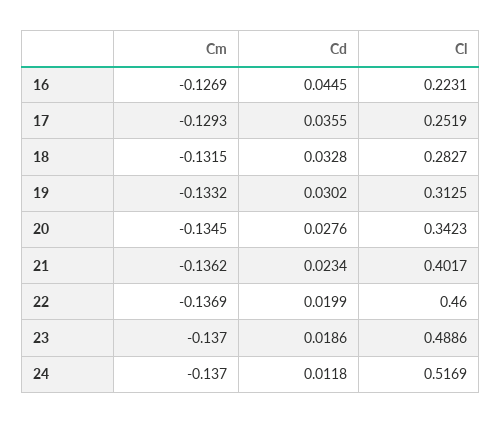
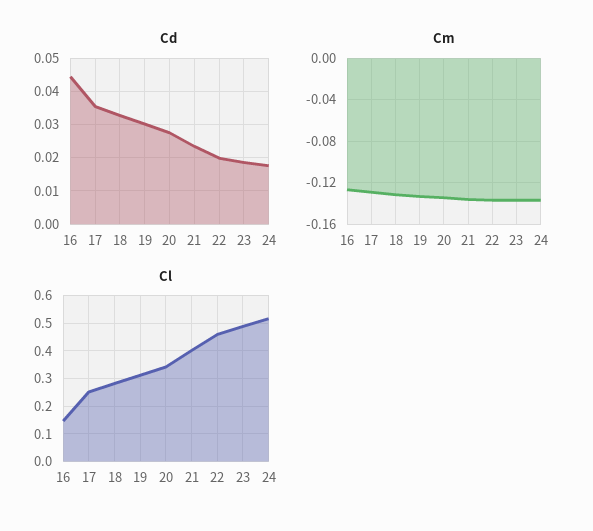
  {
    "Cm": {
      "16": -0.1269,
      "17": -0.1293,
      "18": -0.1315,
      "19": -0.1332,
      "20": -0.1345,
      "21": -0.1362,
      "22": -0.1369,
      "23": -0.137,
      "24": -0.137
    },
    "Cd": {
      "16": 0.0445,
      "17": 0.0355,
      "18": 0.0328,
      "19": 0.0302,
      "20": 0.0276,
      "21": 0.0234,
      "22": 0.0199,
      "23": 0.0186,
-     "24": 0.0118
+     "24": 0.018
    },
    "Cl": {
-     "16": 0.2231,
+     "16": 0.15,
      "17": 0.2519,
      "18": 0.2827,
      "19": 0.3125,
      "20": 0.3423,
      "21": 0.4017,
      "22": 0.46,
      "23": 0.4886,
      "24": 0.5169
    }
  }

